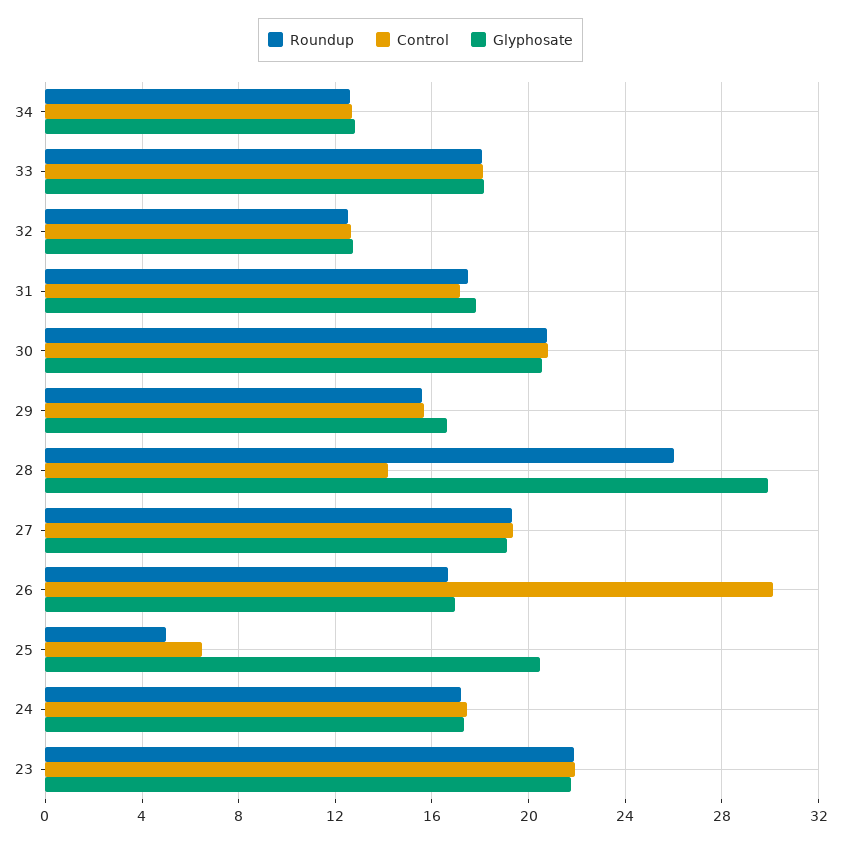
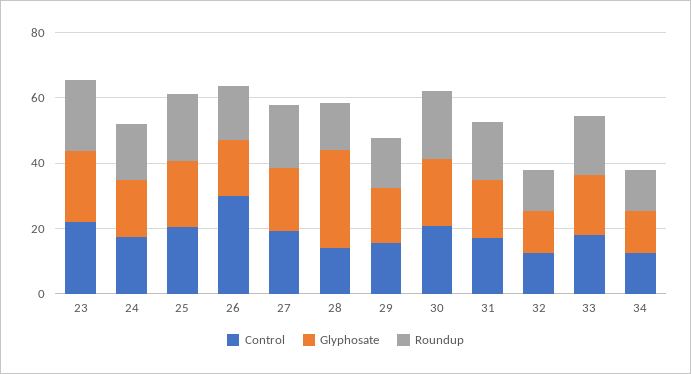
  {
    "Roundup": {
      "34": 12.5,
      "33": 18,
      "32": 12.5,
      "31": 17.5,
      "30": 20.5,
      "29": 15.5,
-     "28": 26,
+     "28": 15,
      "27": 19.5,
      "26": 16.5,
-     "25": 5,
+     "25": 20,
      "24": 17,
      "23": 22
    },
    "Control": {
      "34": 12.5,
      "33": 18,
      "32": 12.5,
      "31": 17,
      "30": 21,
      "29": 15.5,
      "28": 14,
      "27": 19.5,
      "26": 30,
-     "25": 6.5,
+     "25": 20,
      "24": 17.5,
      "23": 22
    },
    "Glyphosate": {
      "34": 13,
      "33": 18,
      "32": 12.5,
      "31": 18,
      "30": 20.5,
      "29": 16.5,
      "28": 30,
      "27": 19,
      "26": 17,
      "25": 20.5,
      "24": 17.5,
      "23": 21.5
    }
  }

